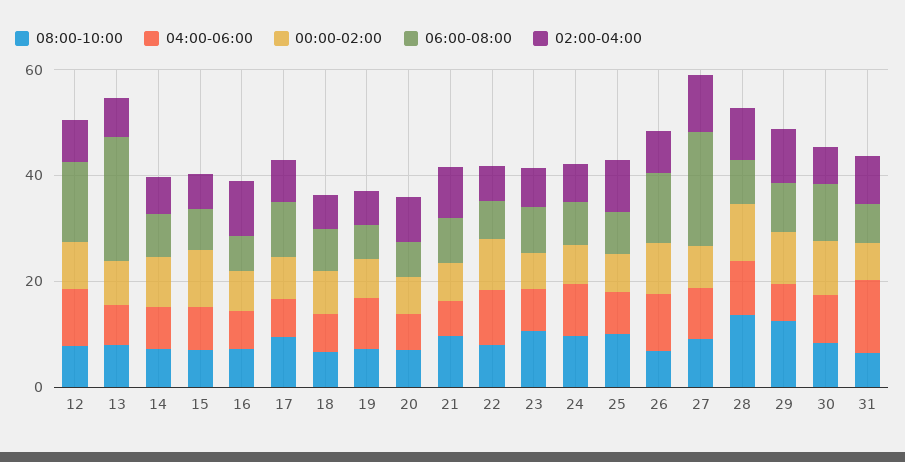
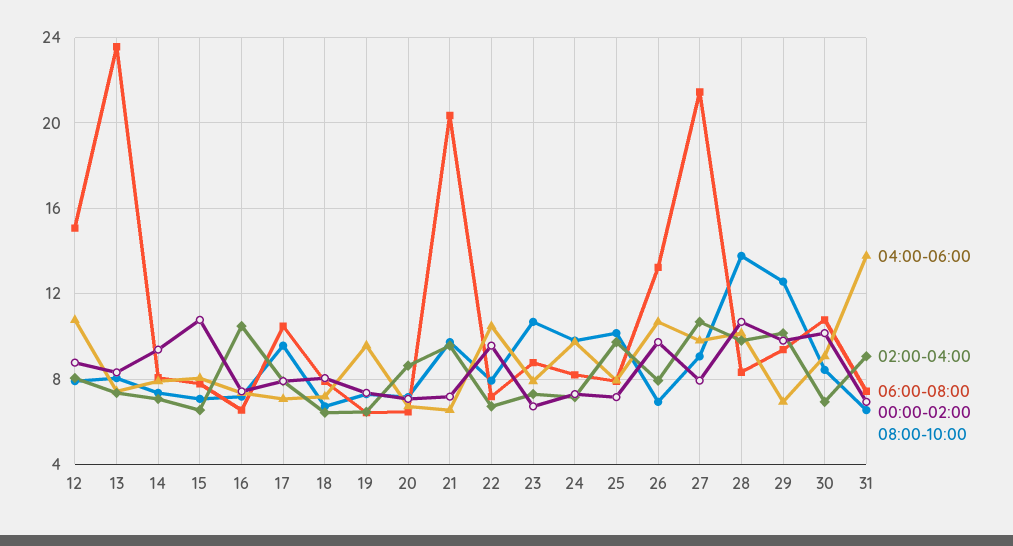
  {
    "08:00-10:00": {
      "12": 8,
      "13": 8,
      "14": 7.5,
      "15": 7,
      "16": 7,
      "17": 9.5,
      "18": 6.5,
      "19": 7.5,
      "20": 7,
      "21": 9.5,
      "22": 8,
      "23": 10.5,
      "24": 10,
      "25": 10,
      "26": 7,
      "27": 9,
      "28": 14,
      "29": 12.5,
      "30": 8.5,
      "31": 6.5
    },
    "04:00-06:00": {
      "12": 11,
      "13": 7.5,
      "14": 8,
      "15": 8,
      "16": 7.5,
      "17": 7,
      "18": 7,
      "19": 9.5,
      "20": 6.5,
      "21": 6.5,
      "22": 10.5,
      "23": 8,
      "24": 9.5,
      "25": 8,
      "26": 10.5,
      "27": 10,
      "28": 10,
      "29": 7,
      "30": 9,
      "31": 14
    },
    "00:00-02:00": {
      "12": 9,
      "13": 8.5,
      "14": 9.5,
      "15": 11,
      "16": 7.5,
      "17": 8,
      "18": 8,
      "19": 7.5,
      "20": 7,
      "21": 7,
      "22": 9.5,
      "23": 6.5,
      "24": 7.5,
      "25": 7,
      "26": 9.5,
      "27": 8,
      "28": 10.5,
      "29": 10,
      "30": 10,
      "31": 7
    },
    "06:00-08:00": {
      "12": 15,
      "13": 23.5,
      "14": 8,
      "15": 8,
      "16": 6.5,
      "17": 10.5,
      "18": 8,
      "19": 6.5,
      "20": 6.5,
-     "21": 10,
+     "21": 20.5,
      "22": 7,
      "23": 9,
      "24": 8,
      "25": 8,
      "26": 13,
      "27": 21.5,
      "28": 8.5,
      "29": 9.5,
      "30": 11,
      "31": 7.5
    },
    "02:00-04:00": {
      "12": 8,
      "13": 7.5,
      "14": 7,
      "15": 6.5,
      "16": 10.5,
      "17": 8,
      "18": 6.5,
      "19": 6.5,
      "20": 8.5,
      "21": 9.5,
      "22": 6.5,
      "23": 7.5,
      "24": 7,
      "25": 9.5,
      "26": 8,
      "27": 10.5,
      "28": 10,
      "29": 10,
      "30": 7,
      "31": 9
    }
  }

